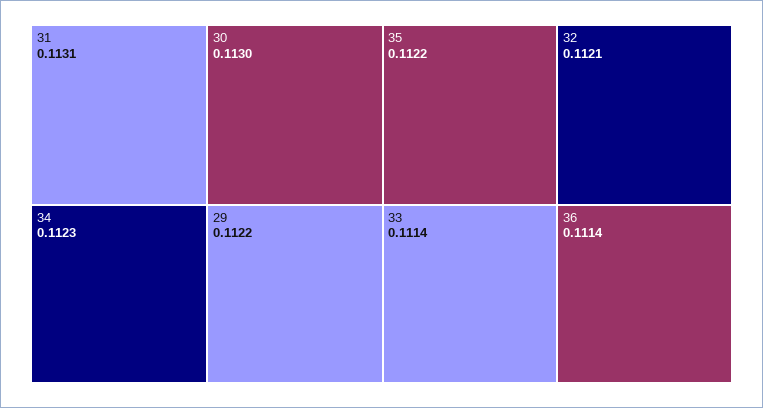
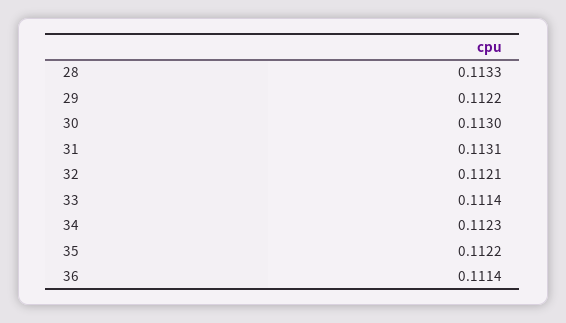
  {
    "31": 0.1131,
    "30": 0.113,
    "34": 0.1123,
    "29": 0.1122,
    "35": 0.1122,
    "32": 0.1121,
    "33": 0.1114,
-   "36": 0.1114
+   "36": 0.1114,
+   "28": 0.1133
  }

